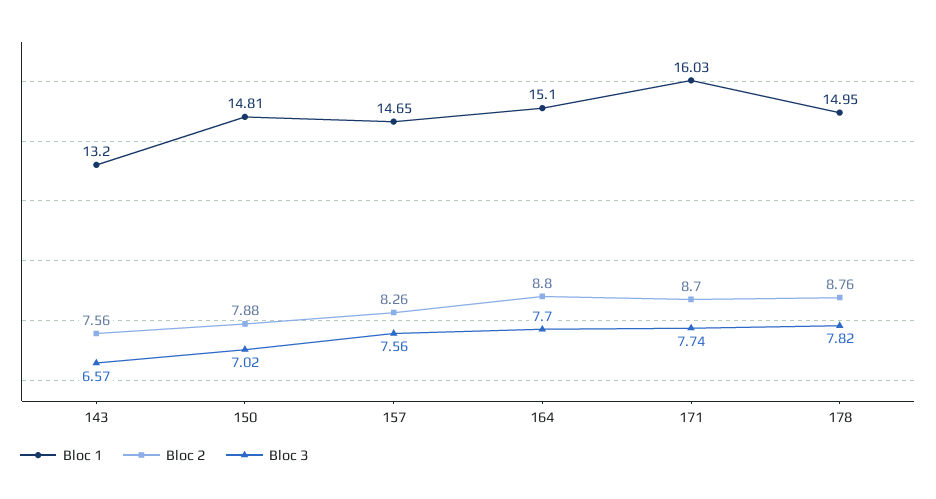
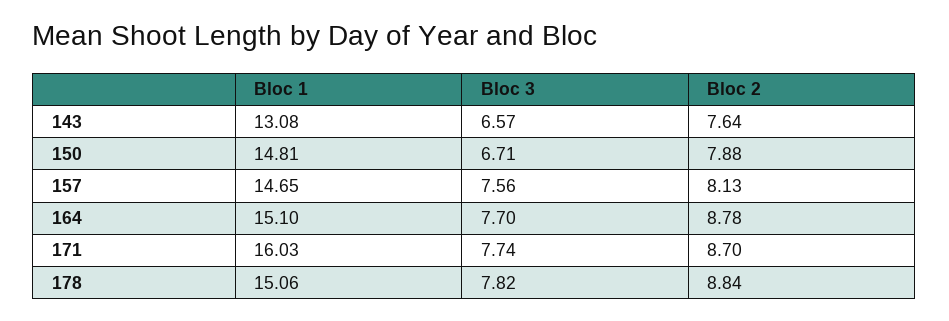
  {
    "Bloc 1": {
-     "143": 13.2,
+     "143": 13.08,
      "150": 14.81,
      "157": 14.65,
      "164": 15.1,
      "171": 16.03,
-     "178": 14.95
+     "178": 15.06
    },
    "Bloc 2": {
-     "143": 7.56,
+     "143": 7.64,
      "150": 7.88,
-     "157": 8.26,
+     "157": 8.13,
-     "164": 8.8,
+     "164": 8.78,
      "171": 8.7,
-     "178": 8.76
+     "178": 8.84
    },
    "Bloc 3": {
      "143": 6.57,
-     "150": 7.02,
+     "150": 6.71,
      "157": 7.56,
      "164": 7.7,
      "171": 7.74,
      "178": 7.82
    }
  }

